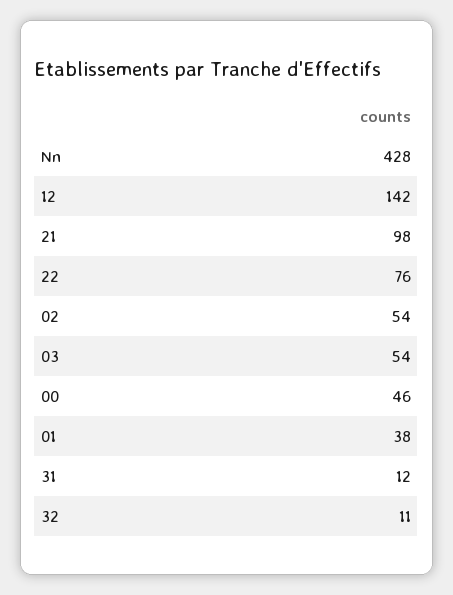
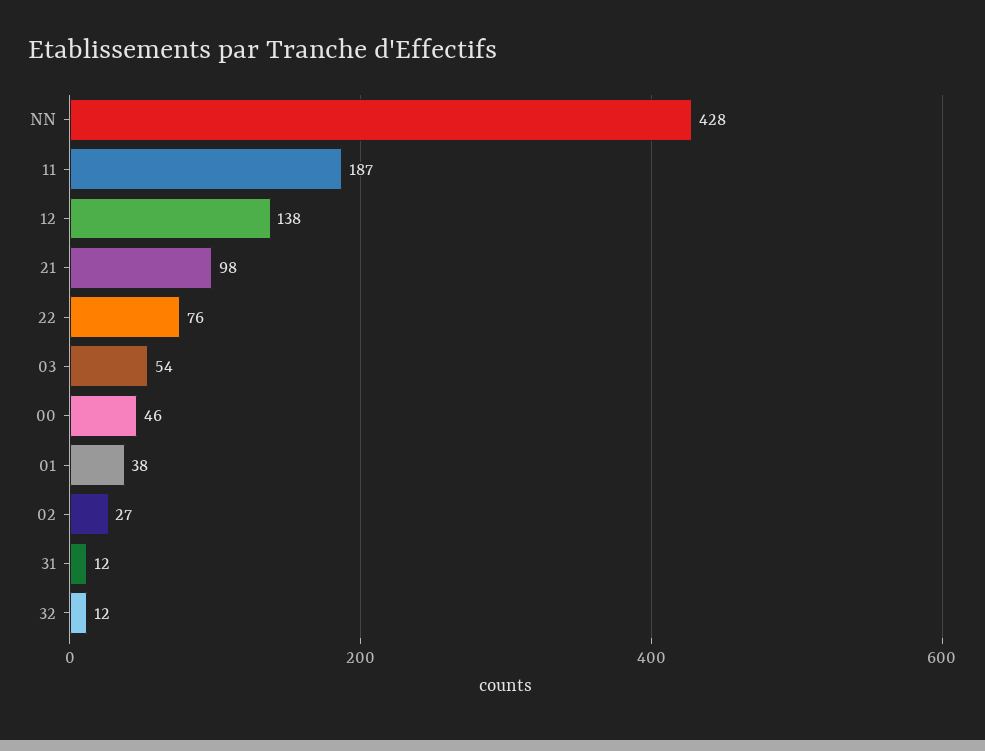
  {
    "Nn": 428,
-   "12": 142,
+   "12": 138,
    "21": 98,
    "22": 76,
-   "02": 54,
+   "02": 27,
    "03": 54,
    "00": 46,
    "01": 38,
    "31": 12,
-   "32": 11
+   "32": 12,
+   "11": 187
  }

